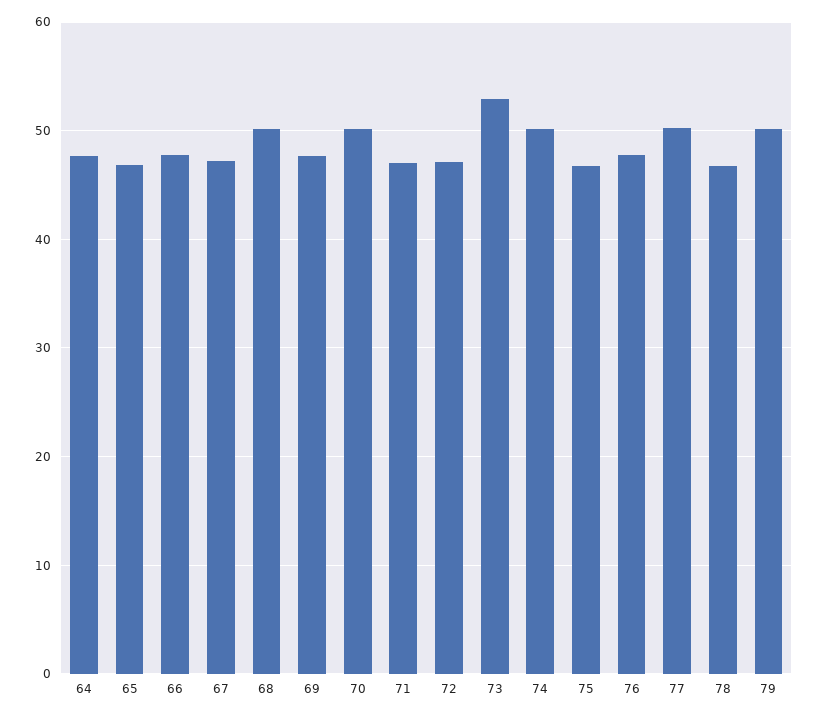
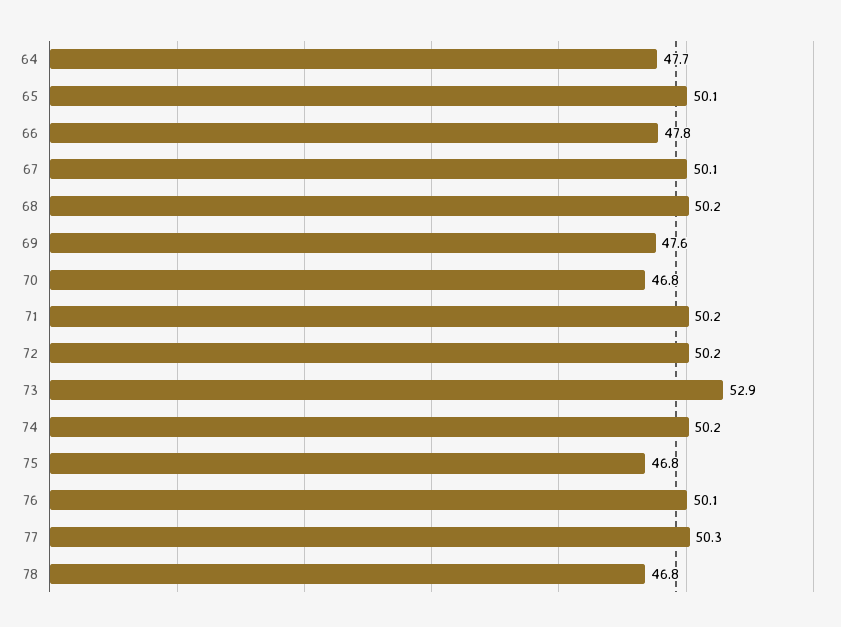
  {
    "64": 47.7,
-   "65": 47,
+   "65": 50.1,
    "66": 47.8,
-   "67": 47,
+   "67": 50.1,
    "68": 50.2,
    "69": 47.6,
-   "70": 50,
+   "70": 46.8,
-   "71": 47,
+   "71": 50.2,
-   "72": 47,
+   "72": 50.2,
    "73": 52.9,
    "74": 50.2,
    "75": 46.8,
-   "76": 48,
+   "76": 50.1,
    "77": 50.3,
-   "78": 46.8,
+   "78": 46.8
-   "79": 50
  }

